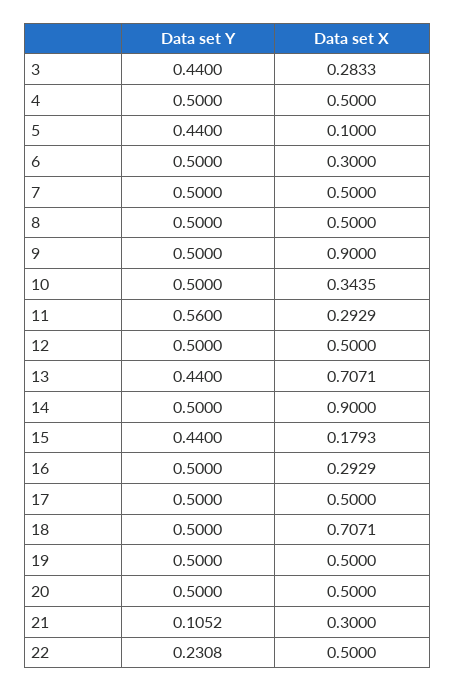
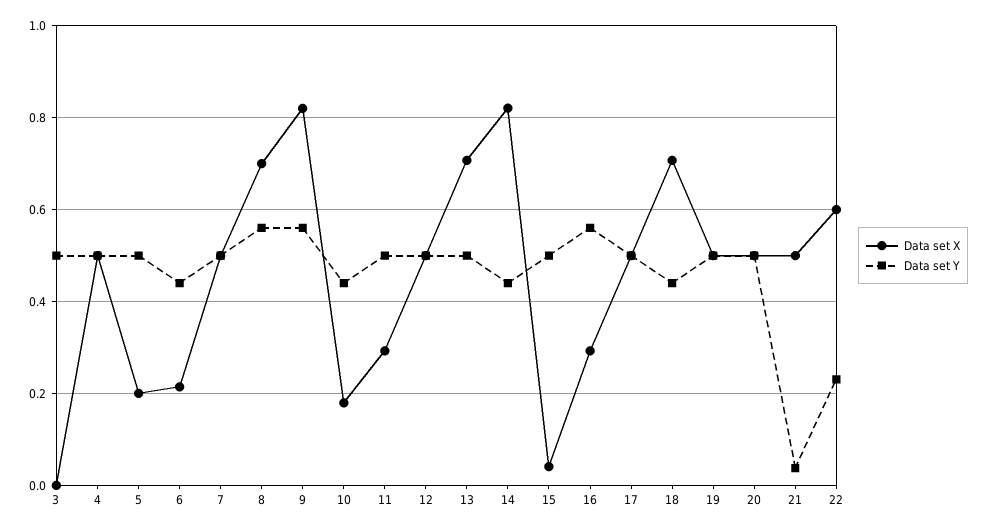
  {
    "Data set Y": {
-     "3": 0.44,
+     "3": 0.5,
      "4": 0.5,
-     "5": 0.44,
+     "5": 0.5,
-     "6": 0.5,
+     "6": 0.44,
      "7": 0.5,
-     "8": 0.5,
+     "8": 0.56,
-     "9": 0.5,
+     "9": 0.56,
-     "10": 0.5,
+     "10": 0.44,
-     "11": 0.56,
+     "11": 0.5,
      "12": 0.5,
-     "13": 0.44,
+     "13": 0.5,
-     "14": 0.5,
+     "14": 0.44,
-     "15": 0.44,
+     "15": 0.5,
-     "16": 0.5,
+     "16": 0.56,
      "17": 0.5,
-     "18": 0.5,
+     "18": 0.44,
      "19": 0.5,
      "20": 0.5,
-     "21": 0.1052,
+     "21": 0.04,
      "22": 0.2308
    },
    "Data set X": {
-     "3": 0.2833,
+     "3": 0,
      "4": 0.5,
-     "5": 0.1,
+     "5": 0.2,
-     "6": 0.3,
+     "6": 0.22,
      "7": 0.5,
-     "8": 0.5,
+     "8": 0.7,
-     "9": 0.9,
+     "9": 0.82,
-     "10": 0.3435,
+     "10": 0.18,
      "11": 0.2929,
      "12": 0.5,
      "13": 0.7071,
-     "14": 0.9,
+     "14": 0.82,
-     "15": 0.1793,
+     "15": 0.04,
      "16": 0.2929,
      "17": 0.5,
      "18": 0.7071,
      "19": 0.5,
      "20": 0.5,
-     "21": 0.3,
+     "21": 0.5,
-     "22": 0.5
+     "22": 0.6
    }
  }

